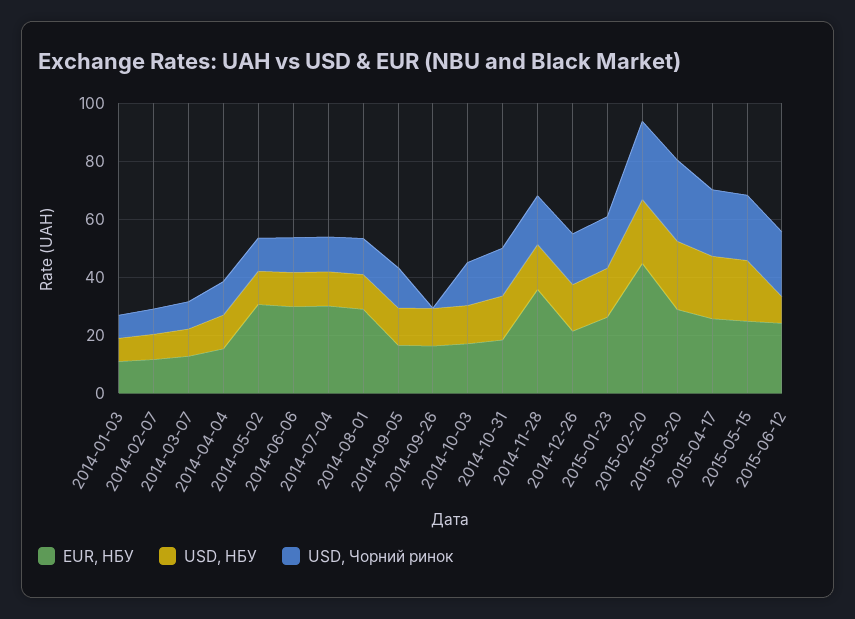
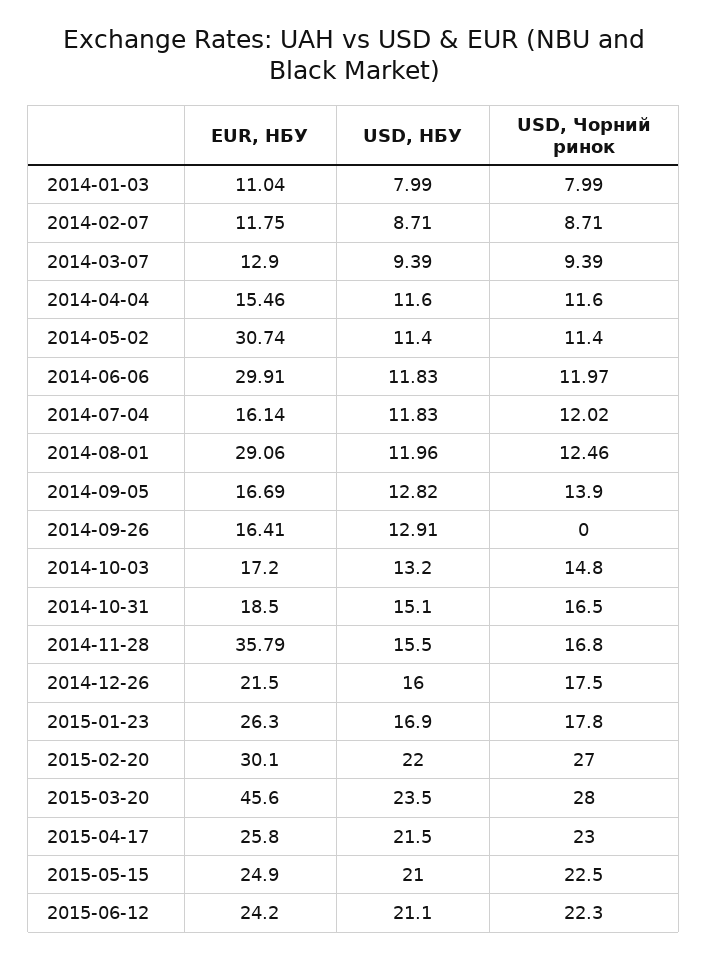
  {
    "EUR, НБУ": {
      "2014-01-03": 11.04,
      "2014-02-07": 11.75,
      "2014-03-07": 12.9,
      "2014-04-04": 15.46,
      "2014-05-02": 30.74,
      "2014-06-06": 29.91,
-     "2014-07-04": 30,
+     "2014-07-04": 16.14,
      "2014-08-01": 29.06,
      "2014-09-05": 16.69,
      "2014-09-26": 16.41,
      "2014-10-03": 17.2,
      "2014-10-31": 18.5,
      "2014-11-28": 35.79,
      "2014-12-26": 21.5,
      "2015-01-23": 26.3,
-     "2015-02-20": 45,
+     "2015-02-20": 30.1,
-     "2015-03-20": 30,
+     "2015-03-20": 45.6,
      "2015-04-17": 25.8,
      "2015-05-15": 24.9,
      "2015-06-12": 24.2
    },
    "USD, НБУ": {
      "2014-01-03": 7.99,
      "2014-02-07": 8.71,
      "2014-03-07": 9.39,
      "2014-04-04": 11.6,
      "2014-05-02": 11.4,
      "2014-06-06": 11.83,
      "2014-07-04": 11.83,
      "2014-08-01": 11.96,
      "2014-09-05": 12.82,
      "2014-09-26": 12.91,
      "2014-10-03": 13.2,
      "2014-10-31": 15.1,
      "2014-11-28": 15.5,
      "2014-12-26": 16,
      "2015-01-23": 16.9,
      "2015-02-20": 22,
      "2015-03-20": 23.5,
      "2015-04-17": 21.5,
      "2015-05-15": 21,
-     "2015-06-12": 10
+     "2015-06-12": 21.1
    },
    "USD, Чорний ринок": {
      "2014-01-03": 7.99,
      "2014-02-07": 8.71,
      "2014-03-07": 9.39,
      "2014-04-04": 11.6,
      "2014-05-02": 11.4,
      "2014-06-06": 11.97,
      "2014-07-04": 12.02,
      "2014-08-01": 12.46,
      "2014-09-05": 13.9,
      "2014-09-26": 0,
      "2014-10-03": 14.8,
      "2014-10-31": 16.5,
      "2014-11-28": 16.8,
      "2014-12-26": 17.5,
      "2015-01-23": 17.8,
      "2015-02-20": 27,
      "2015-03-20": 28,
      "2015-04-17": 23,
      "2015-05-15": 22.5,
      "2015-06-12": 22.3
    }
  }

